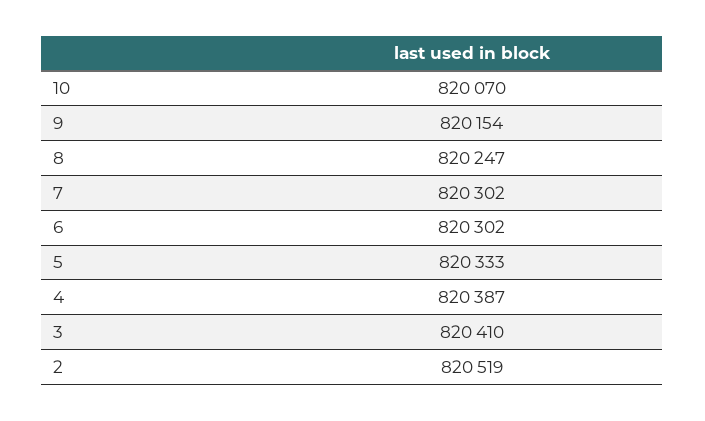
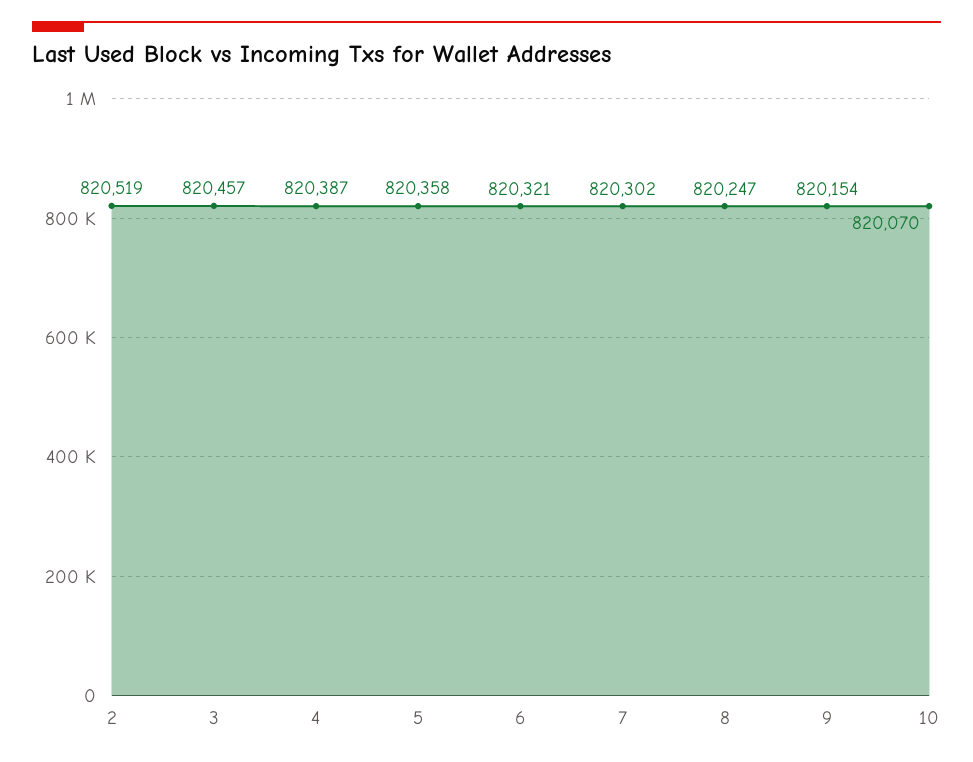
  {
    "10": 820070,
    "9": 820154,
    "8": 820247,
    "7": 820302,
-   "6": 820302,
+   "6": 820321,
-   "5": 820333,
+   "5": 820358,
    "4": 820387,
-   "3": 820410,
+   "3": 820457,
    "2": 820519
  }

